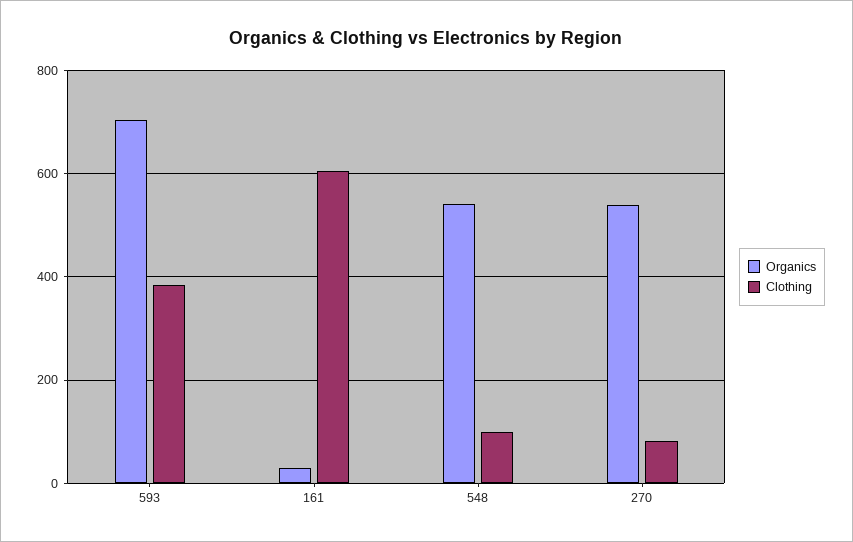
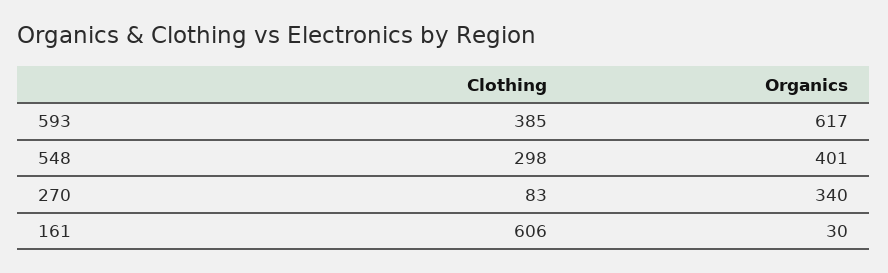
  {
    "Organics": {
-     "593": 700,
+     "593": 617,
      "161": 30,
-     "548": 540,
+     "548": 401,
-     "270": 540
+     "270": 340
    },
    "Clothing": {
      "593": 385,
      "161": 606,
-     "548": 100,
+     "548": 298,
      "270": 83
    }
  }

